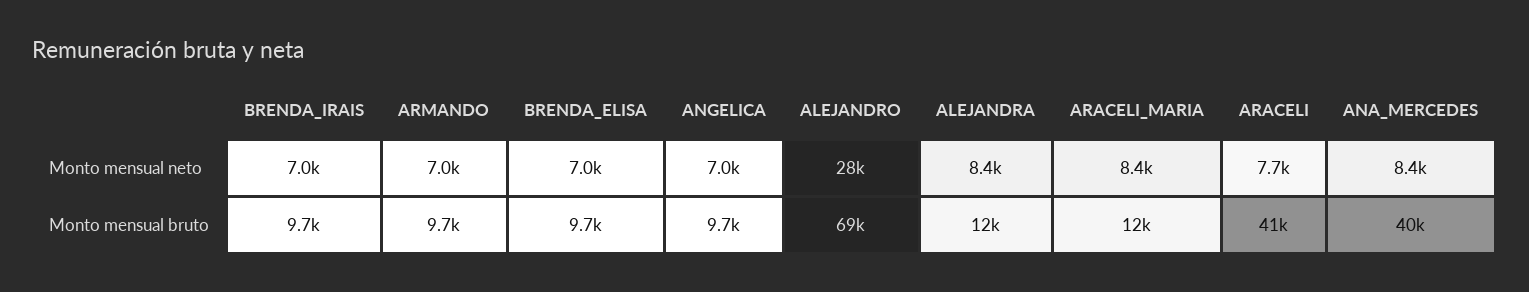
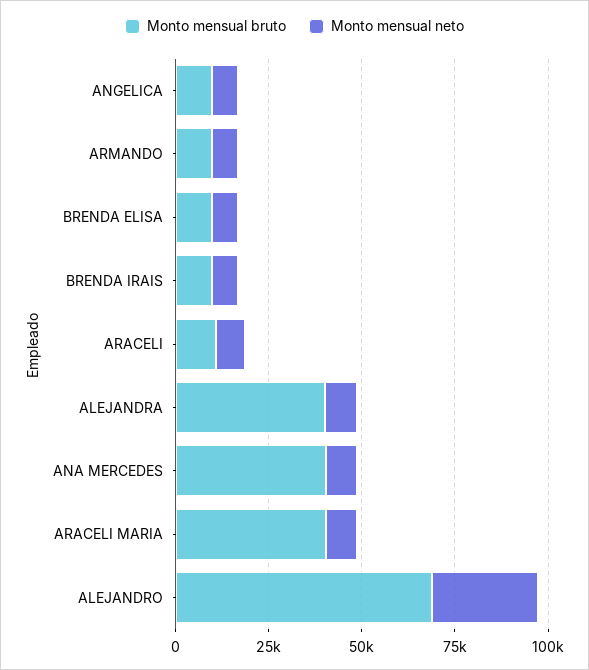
  {
    "Monto mensual neto": {
      "BRENDA_IRAIS": 7000,
      "ARMANDO": 7000,
      "BRENDA_ELISA": 7000,
      "ANGELICA": 7000,
      "ALEJANDRO": 28000,
      "ALEJANDRA": 8400,
      "ARACELI_MARIA": 8400,
      "ARACELI": 7700,
      "ANA_MERCEDES": 8400
    },
    "Monto mensual bruto": {
      "BRENDA_IRAIS": 9700,
      "ARMANDO": 9700,
      "BRENDA_ELISA": 9700,
      "ANGELICA": 9700,
      "ALEJANDRO": 69000,
-     "ALEJANDRA": 12000,
+     "ALEJANDRA": 40000,
-     "ARACELI_MARIA": 12000,
+     "ARACELI_MARIA": 40000,
-     "ARACELI": 41000,
+     "ARACELI": 10000,
      "ANA_MERCEDES": 40000
    }
  }

